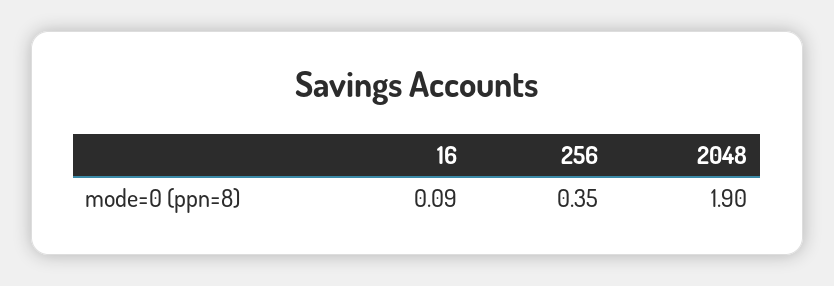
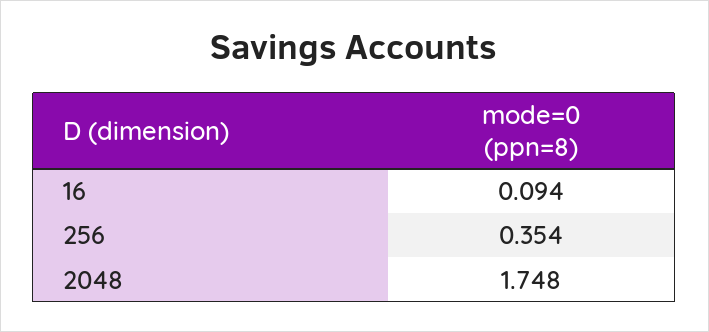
  {
    "16": 0.094,
    "256": 0.354,
-   "2048": 1.9
+   "2048": 1.748
  }

